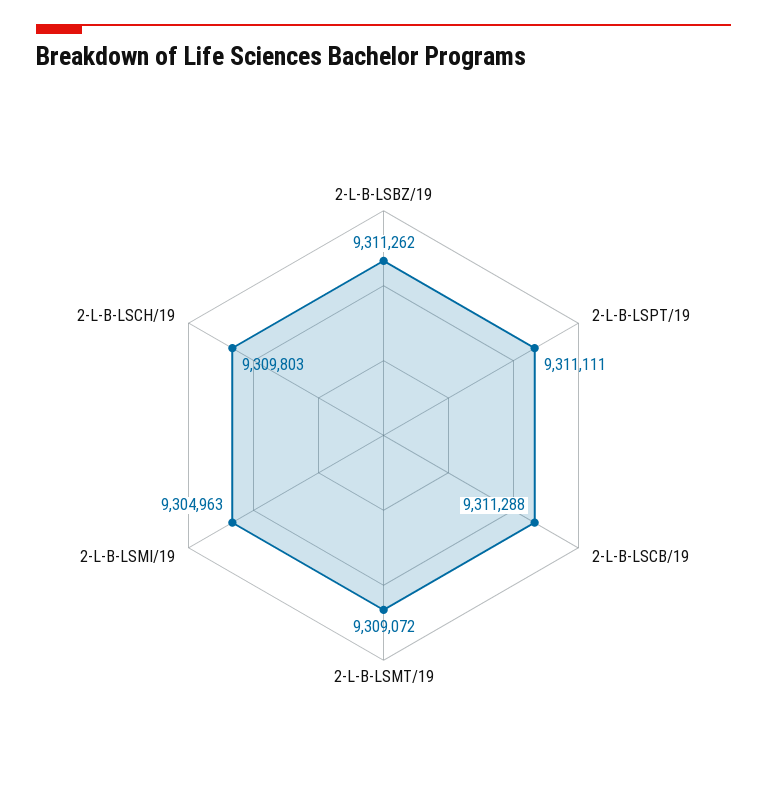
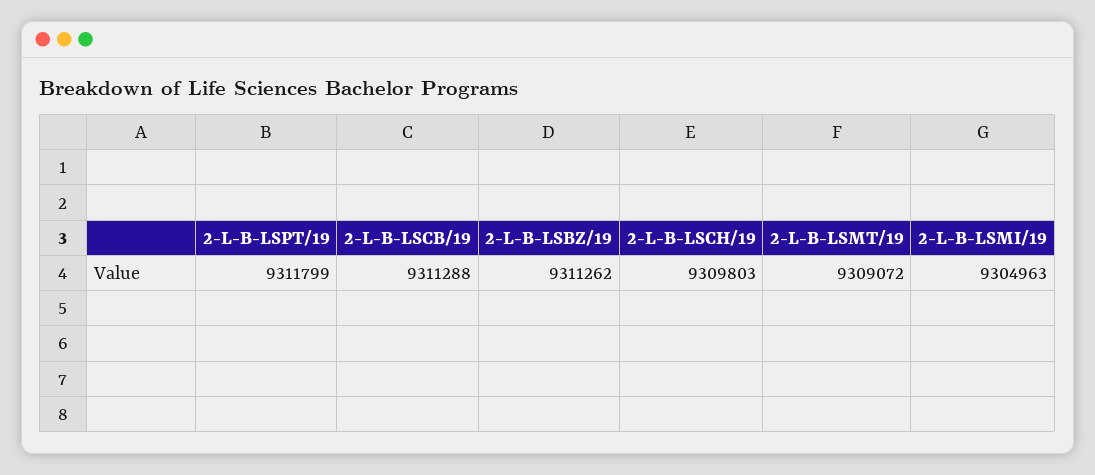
  {
    "2-L-B-LSBZ/19": 9311262,
-   "2-L-B-LSPT/19": 9311111,
+   "2-L-B-LSPT/19": 9311799,
    "2-L-B-LSCB/19": 9311288,
    "2-L-B-LSMT/19": 9309072,
    "2-L-B-LSMI/19": 9304963,
    "2-L-B-LSCH/19": 9309803
  }

